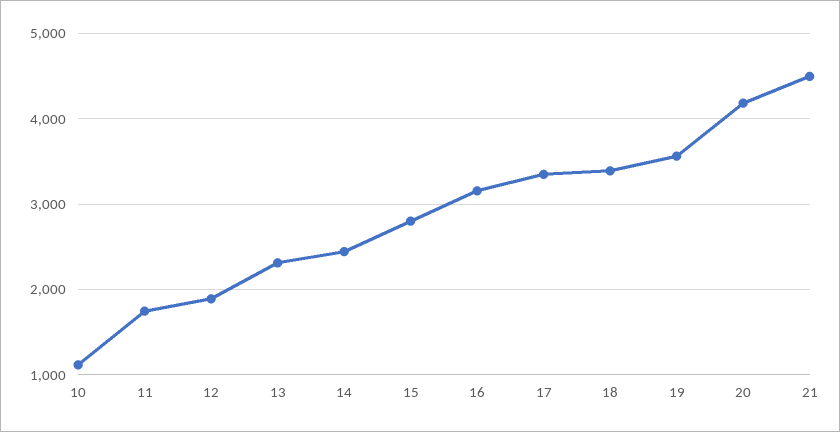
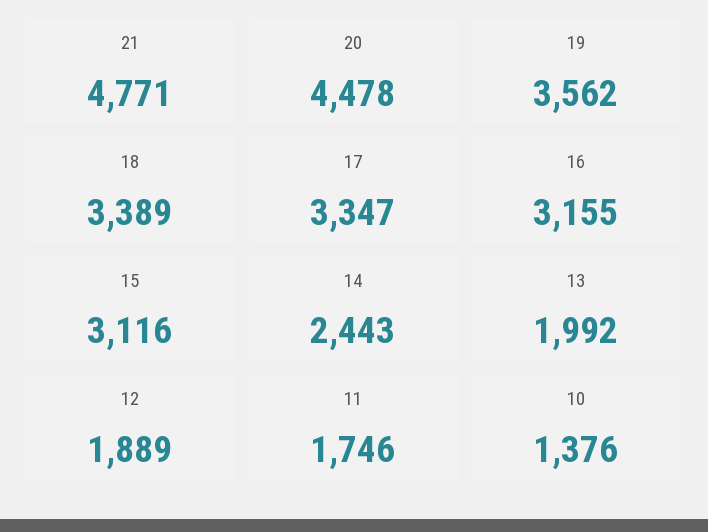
  {
-   "10": 1100,
+   "10": 1376,
    "11": 1746,
    "12": 1889,
-   "13": 2300,
+   "13": 1992,
    "14": 2443,
-   "15": 2800,
+   "15": 3116,
    "16": 3155,
    "17": 3347,
    "18": 3389,
    "19": 3562,
-   "20": 4200,
+   "20": 4478,
-   "21": 4500
+   "21": 4771
  }

